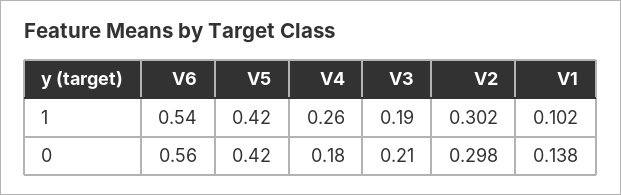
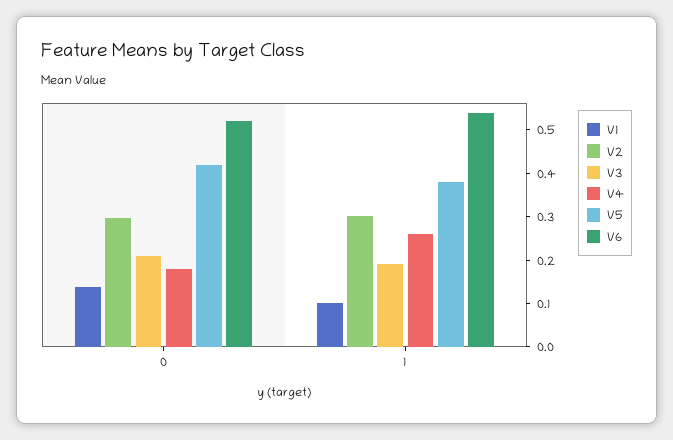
  {
    "V6": {
      "1": 0.54,
-     "0": 0.56
+     "0": 0.52
    },
    "V5": {
-     "1": 0.42,
+     "1": 0.38,
      "0": 0.42
    },
    "V4": {
      "1": 0.26,
      "0": 0.18
    },
    "V3": {
      "1": 0.19,
      "0": 0.21
    },
    "V2": {
      "1": 0.302,
      "0": 0.298
    },
    "V1": {
      "1": 0.102,
      "0": 0.138
    }
  }

